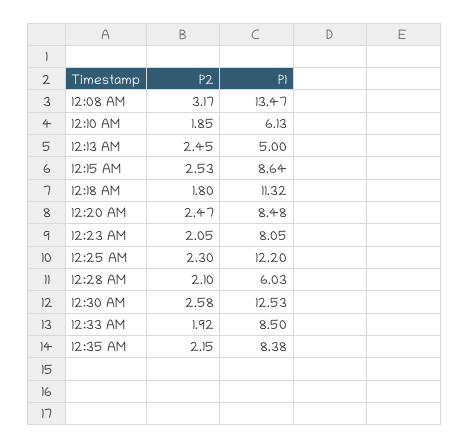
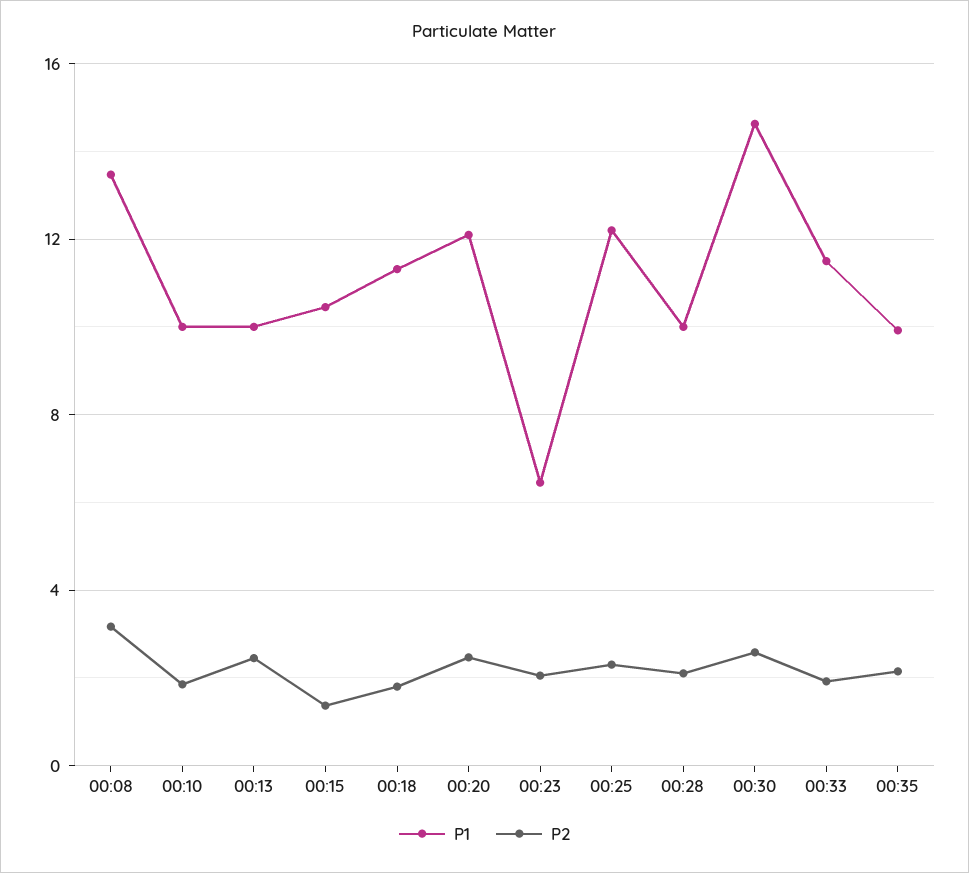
  {
    "P2": {
      "12:08 AM": 3.17,
      "12:10 AM": 1.85,
      "12:13 AM": 2.45,
-     "12:15 AM": 2.53,
+     "12:15 AM": 1.5,
      "12:18 AM": 1.8,
      "12:20 AM": 2.47,
      "12:23 AM": 2.05,
      "12:25 AM": 2.3,
      "12:28 AM": 2.1,
      "12:30 AM": 2.58,
      "12:33 AM": 1.92,
      "12:35 AM": 2.15
    },
    "P1": {
      "12:08 AM": 13.47,
-     "12:10 AM": 6.13,
+     "12:10 AM": 10,
-     "12:13 AM": 5,
+     "12:13 AM": 10,
-     "12:15 AM": 8.64,
+     "12:15 AM": 10.5,
      "12:18 AM": 11.32,
-     "12:20 AM": 8.48,
+     "12:20 AM": 12,
-     "12:23 AM": 8.05,
+     "12:23 AM": 6.5,
      "12:25 AM": 12.2,
-     "12:28 AM": 6.03,
+     "12:28 AM": 10,
-     "12:30 AM": 12.53,
+     "12:30 AM": 14.5,
-     "12:33 AM": 8.5,
+     "12:33 AM": 11.5,
-     "12:35 AM": 8.38
+     "12:35 AM": 10
    }
  }

